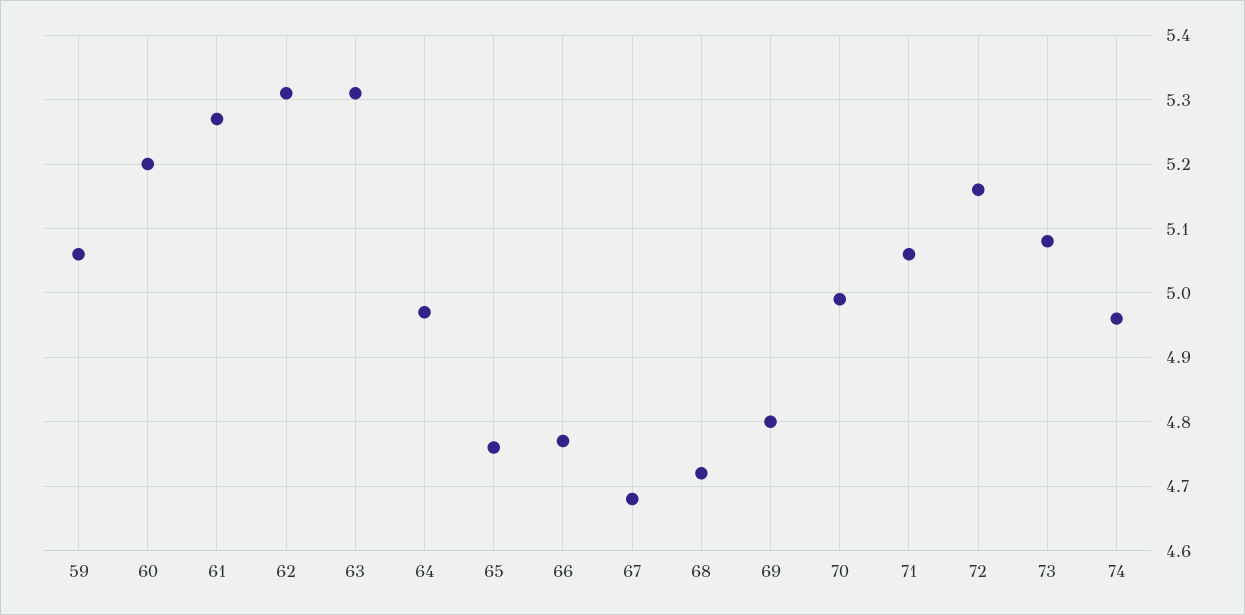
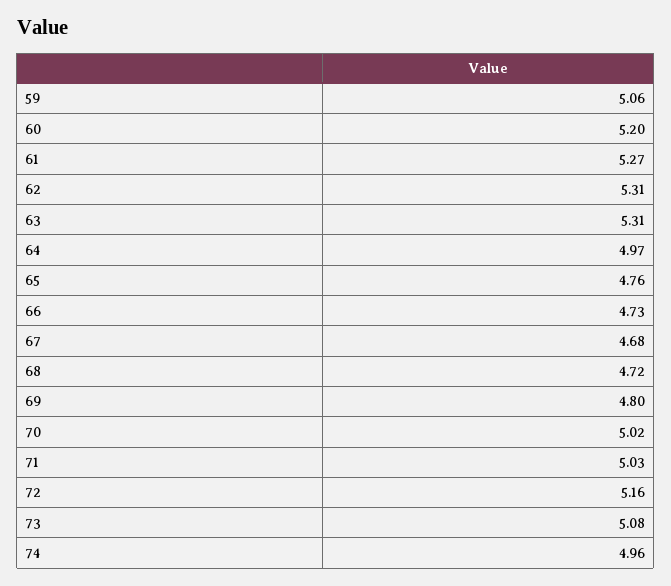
  {
    "59": 5.06,
    "60": 5.2,
    "61": 5.27,
    "62": 5.31,
    "63": 5.31,
    "64": 4.97,
    "65": 4.76,
-   "66": 4.77,
+   "66": 4.73,
    "67": 4.68,
    "68": 4.72,
    "69": 4.8,
-   "70": 4.99,
+   "70": 5.02,
-   "71": 5.06,
+   "71": 5.03,
    "72": 5.16,
    "73": 5.08,
    "74": 4.96
  }

